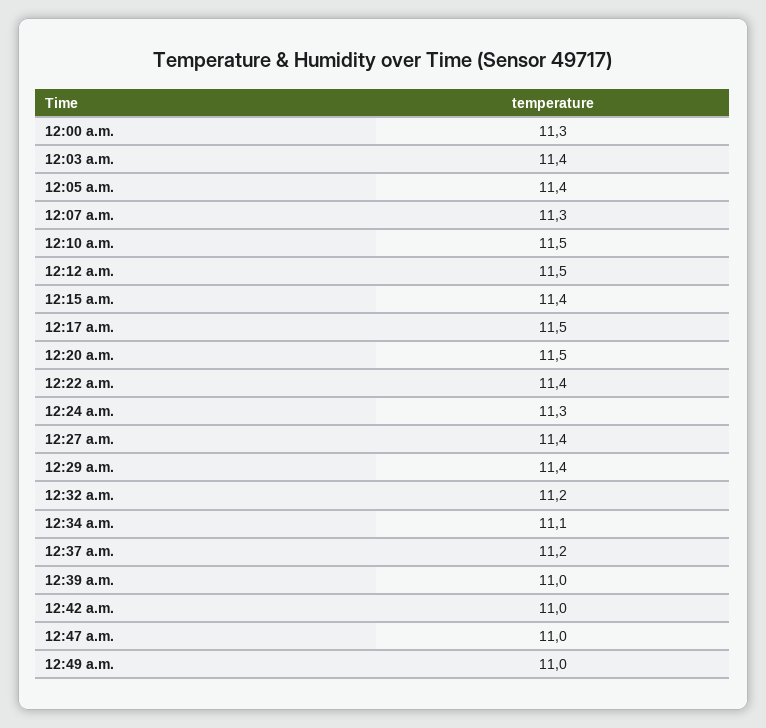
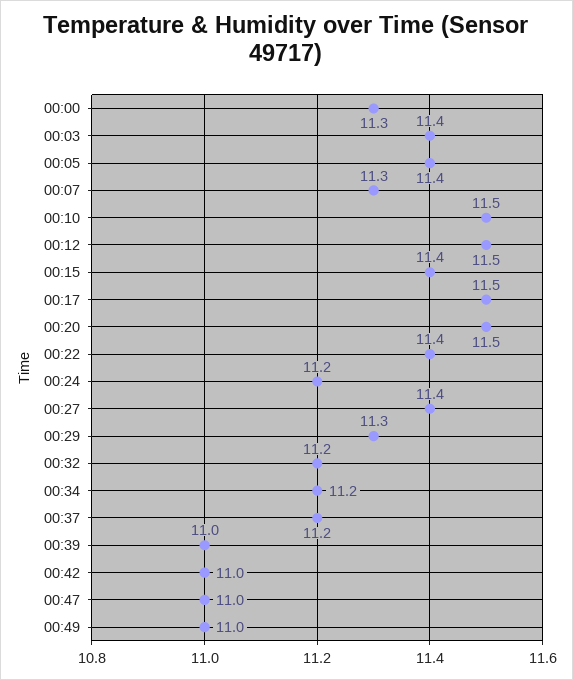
  {
    "12:00 a.m.": 11.3,
    "12:03 a.m.": 11.4,
    "12:05 a.m.": 11.4,
    "12:07 a.m.": 11.3,
    "12:10 a.m.": 11.5,
    "12:12 a.m.": 11.5,
    "12:15 a.m.": 11.4,
    "12:17 a.m.": 11.5,
    "12:20 a.m.": 11.5,
    "12:22 a.m.": 11.4,
-   "12:24 a.m.": 11.3,
+   "12:24 a.m.": 11.2,
    "12:27 a.m.": 11.4,
-   "12:29 a.m.": 11.4,
+   "12:29 a.m.": 11.3,
    "12:32 a.m.": 11.2,
-   "12:34 a.m.": 11.1,
+   "12:34 a.m.": 11.2,
    "12:37 a.m.": 11.2,
    "12:39 a.m.": 11,
    "12:42 a.m.": 11,
    "12:47 a.m.": 11,
    "12:49 a.m.": 11
  }

